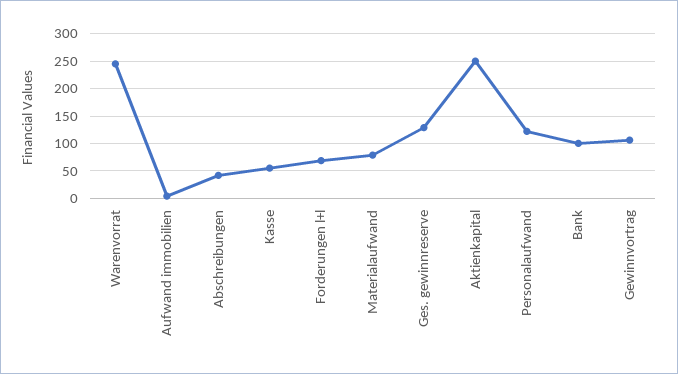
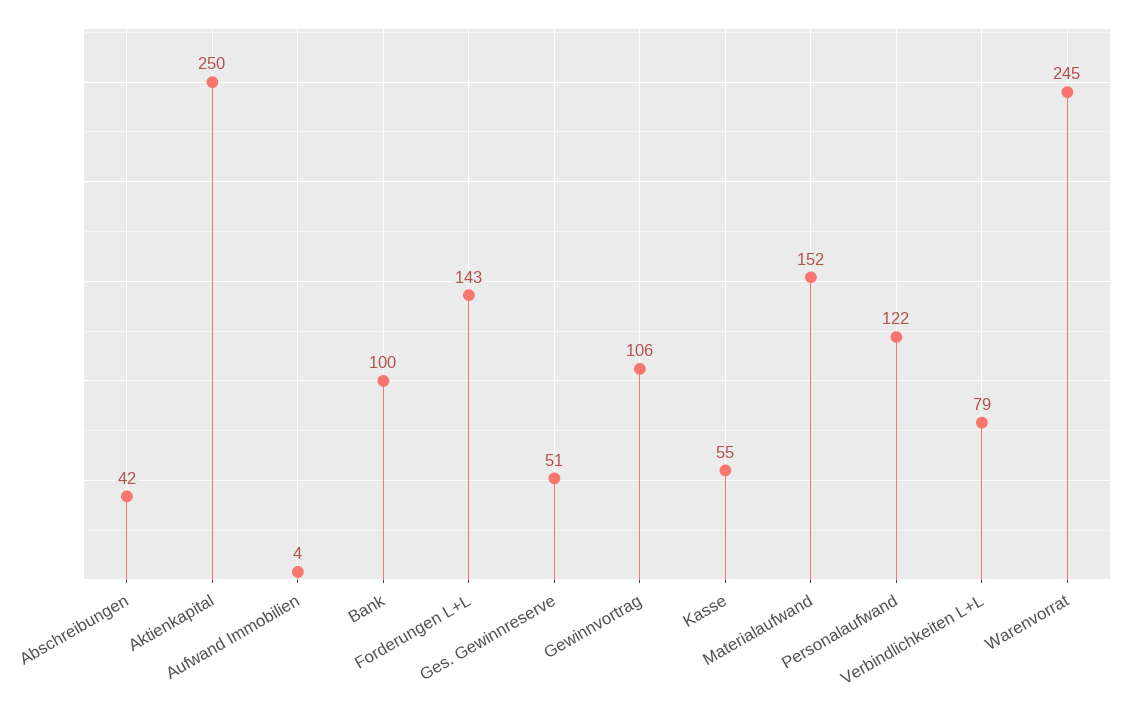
  {
    "Warenvorrat": 245,
    "Aufwand immobilien": 4,
    "Abschreibungen": 42,
    "Kasse": 55,
-   "Forderungen l+l": 75,
+   "Forderungen l+l": 143,
-   "Materialaufwand": 75,
+   "Materialaufwand": 152,
-   "Ges. gewinnreserve": 125,
+   "Ges. gewinnreserve": 51,
    "Aktienkapital": 250,
    "Personalaufwand": 122,
    "Bank": 100,
-   "Gewinnvortrag": 106
+   "Gewinnvortrag": 106,
+   "Verbindlichkeiten L+L": 79
  }

